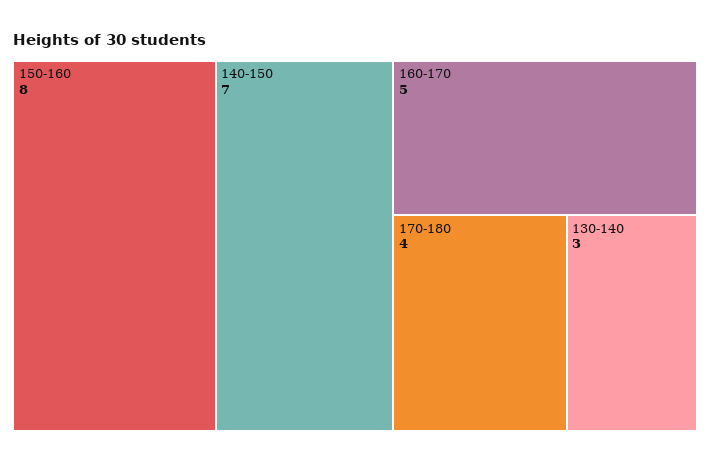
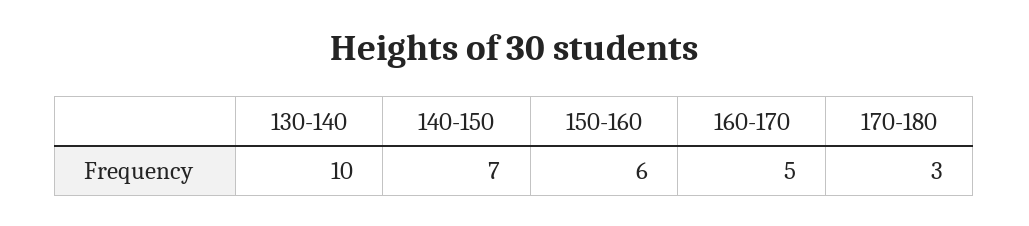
  {
-   "150-160": 8,
+   "150-160": 6,
    "140-150": 7,
    "160-170": 5,
-   "170-180": 4,
+   "170-180": 3,
-   "130-140": 3
+   "130-140": 10
  }

